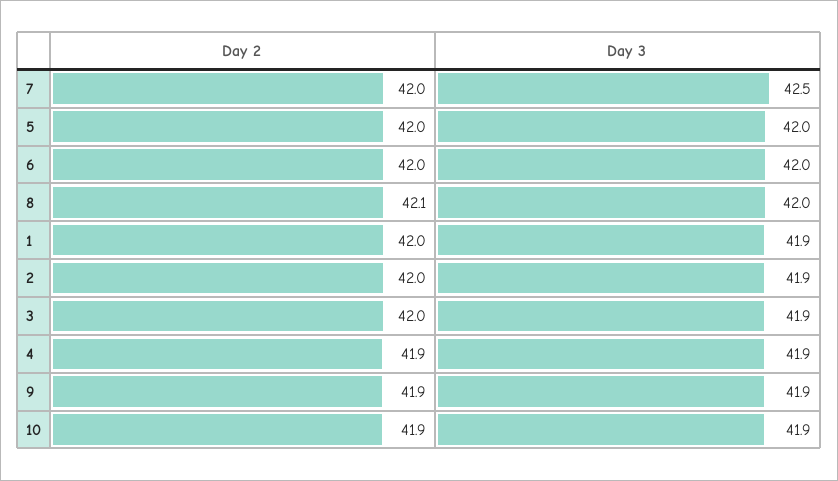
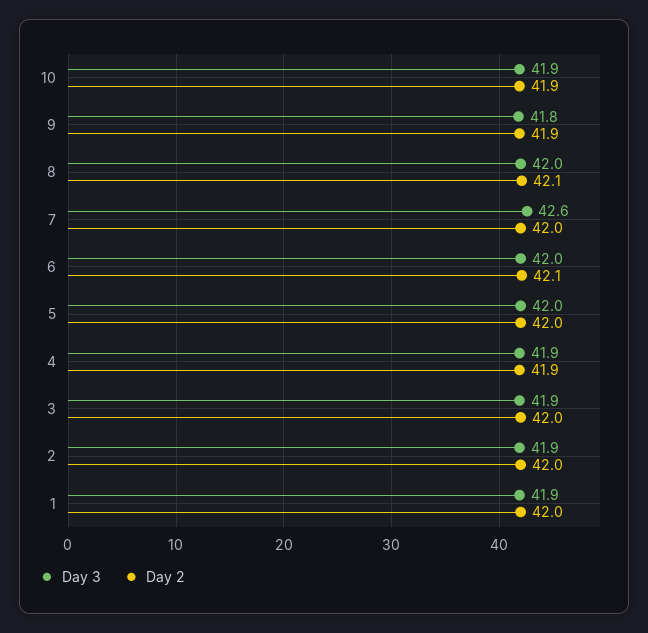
  {
    "Day 2": {
      "7": 42,
      "5": 42,
-     "6": 42,
+     "6": 42.1,
      "8": 42.1,
      "1": 42,
      "2": 42,
      "3": 42,
      "4": 41.9,
      "9": 41.9,
      "10": 41.9
    },
    "Day 3": {
-     "7": 42.5,
+     "7": 42.6,
      "5": 42,
      "6": 42,
      "8": 42,
      "1": 41.9,
      "2": 41.9,
      "3": 41.9,
      "4": 41.9,
-     "9": 41.9,
+     "9": 41.8,
      "10": 41.9
    }
  }

